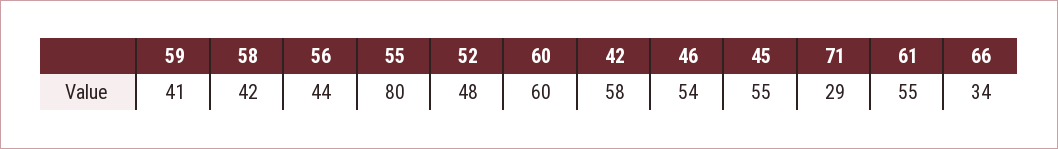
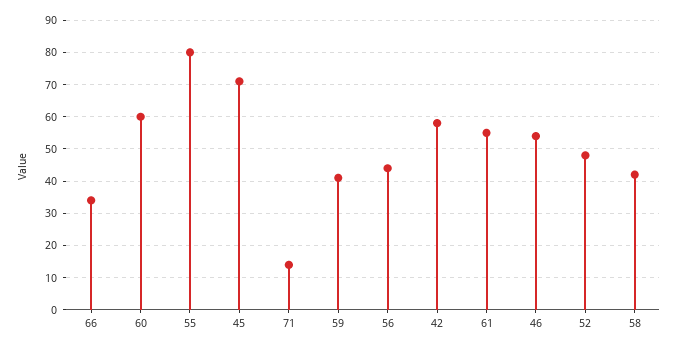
  {
    "59": 41,
    "58": 42,
    "56": 44,
    "55": 80,
    "52": 48,
    "60": 60,
    "42": 58,
    "46": 54,
-   "45": 55,
+   "45": 70,
-   "71": 29,
+   "71": 15,
    "61": 55,
    "66": 34
  }

